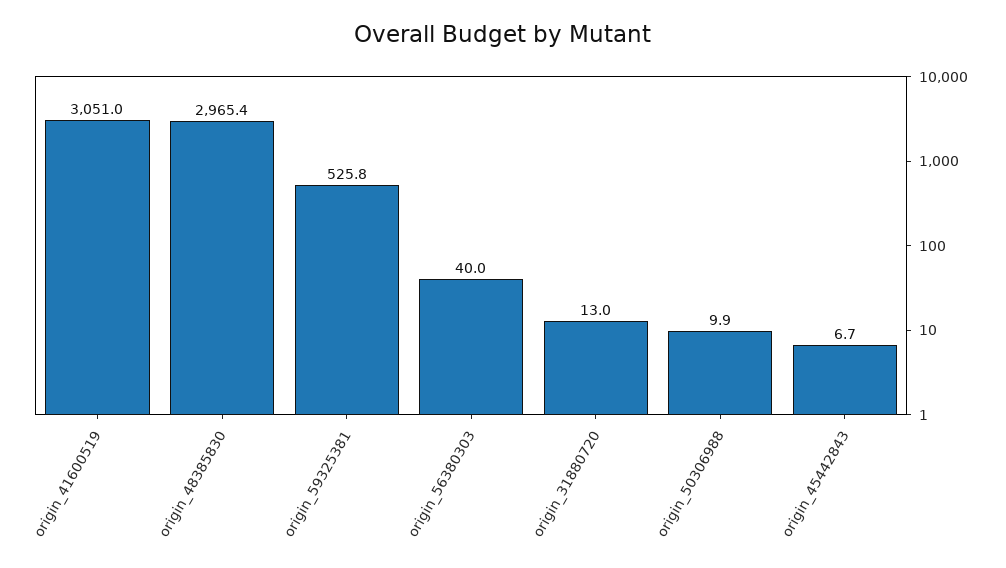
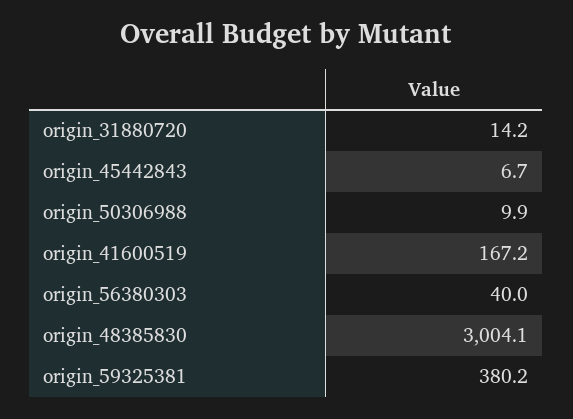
  {
-   "origin_41600519": 3051,
+   "origin_41600519": 167.2,
-   "origin_48385830": 2965.4,
+   "origin_48385830": 3004.1,
-   "origin_59325381": 525.8,
+   "origin_59325381": 380.2,
    "origin_56380303": 40,
-   "origin_31880720": 13,
+   "origin_31880720": 14.2,
    "origin_50306988": 9.9,
    "origin_45442843": 6.7
  }

